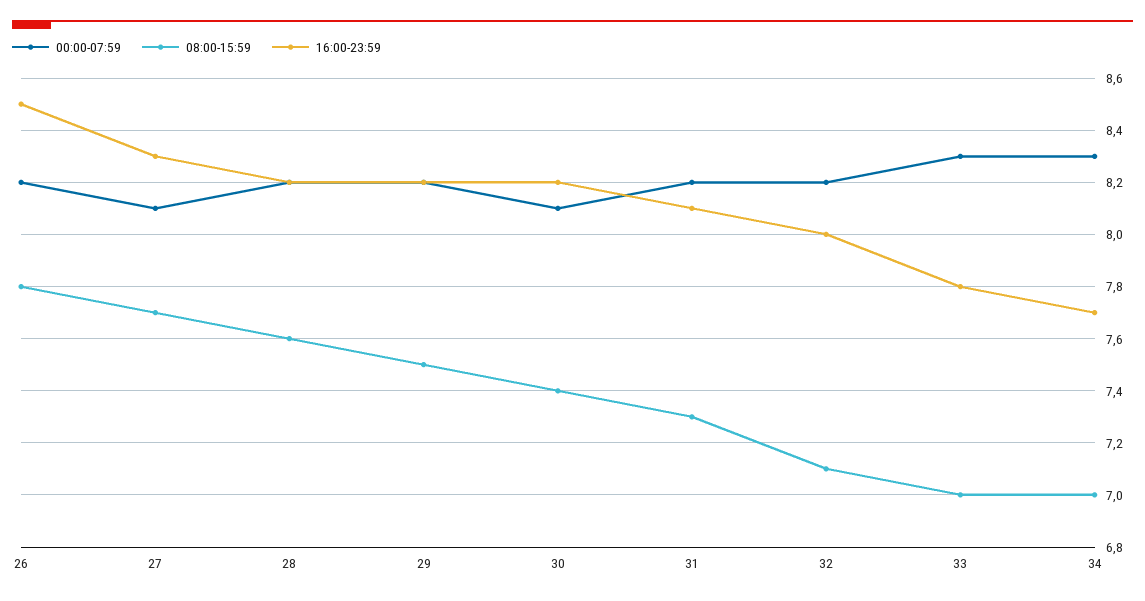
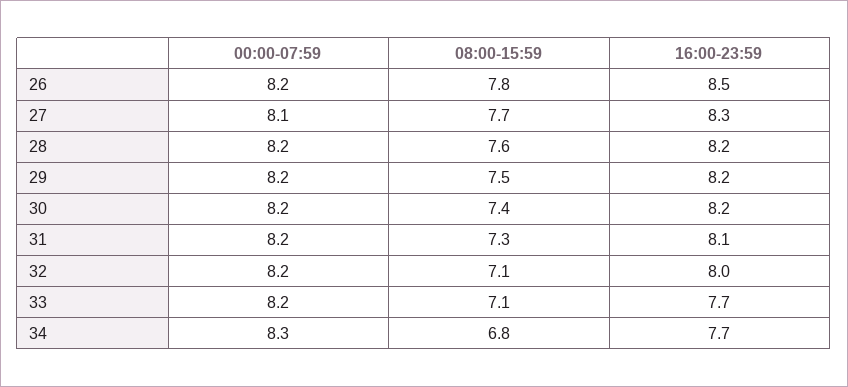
  {
    "00:00-07:59": {
      "26": 8.2,
      "27": 8.1,
      "28": 8.2,
      "29": 8.2,
-     "30": 8.1,
+     "30": 8.2,
      "31": 8.2,
      "32": 8.2,
-     "33": 8.3,
+     "33": 8.2,
      "34": 8.3
    },
    "08:00-15:59": {
      "26": 7.8,
      "27": 7.7,
      "28": 7.6,
      "29": 7.5,
      "30": 7.4,
      "31": 7.3,
      "32": 7.1,
-     "33": 7,
+     "33": 7.1,
-     "34": 7
+     "34": 6.8
    },
    "16:00-23:59": {
      "26": 8.5,
      "27": 8.3,
      "28": 8.2,
      "29": 8.2,
      "30": 8.2,
      "31": 8.1,
      "32": 8,
-     "33": 7.8,
+     "33": 7.7,
      "34": 7.7
    }
  }

